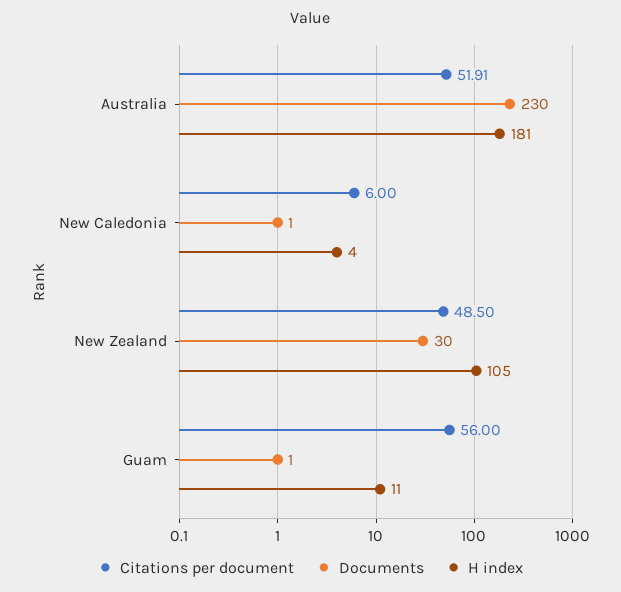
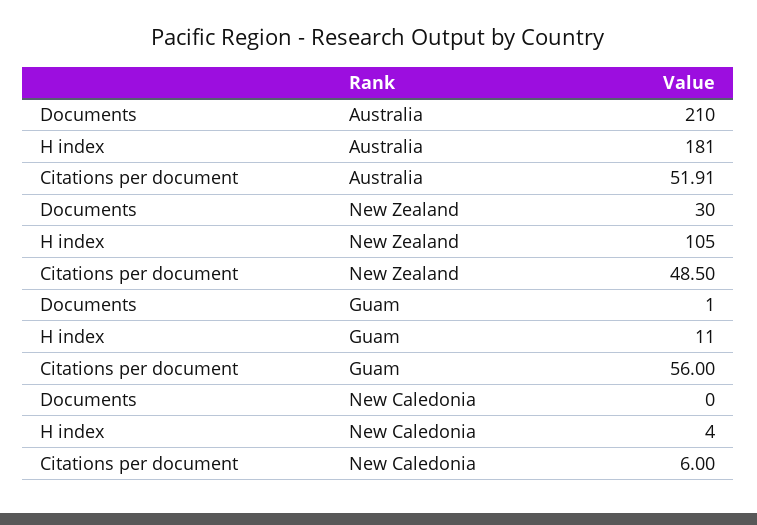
  {
    "Citations per document": {
      "Australia": 51.91,
      "New Caledonia": 6,
      "New Zealand": 48.5,
      "Guam": 56
    },
    "Documents": {
-     "Australia": 230,
+     "Australia": 210,
-     "New Caledonia": 1,
+     "New Caledonia": 0,
      "New Zealand": 30,
      "Guam": 1
    },
    "H index": {
      "Australia": 181,
      "New Caledonia": 4,
      "New Zealand": 105,
      "Guam": 11
    }
  }

